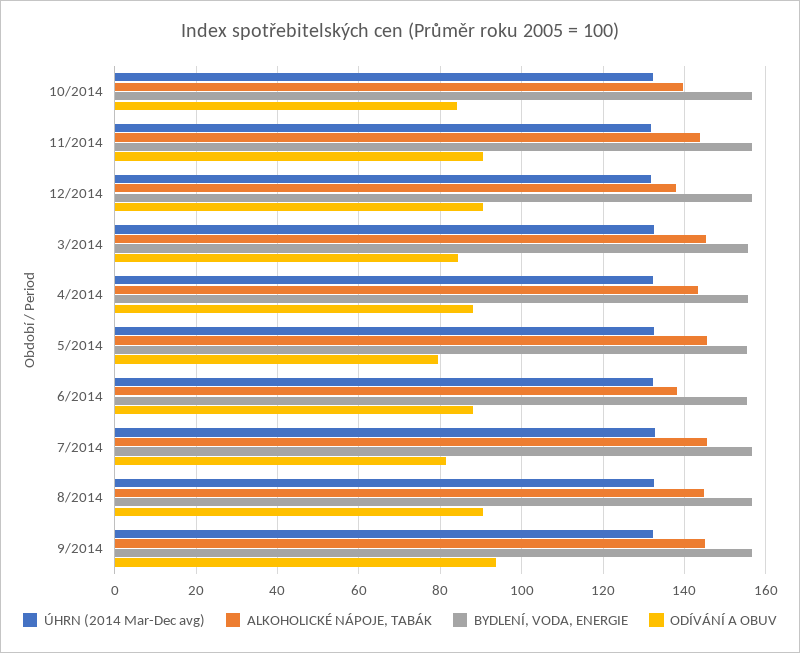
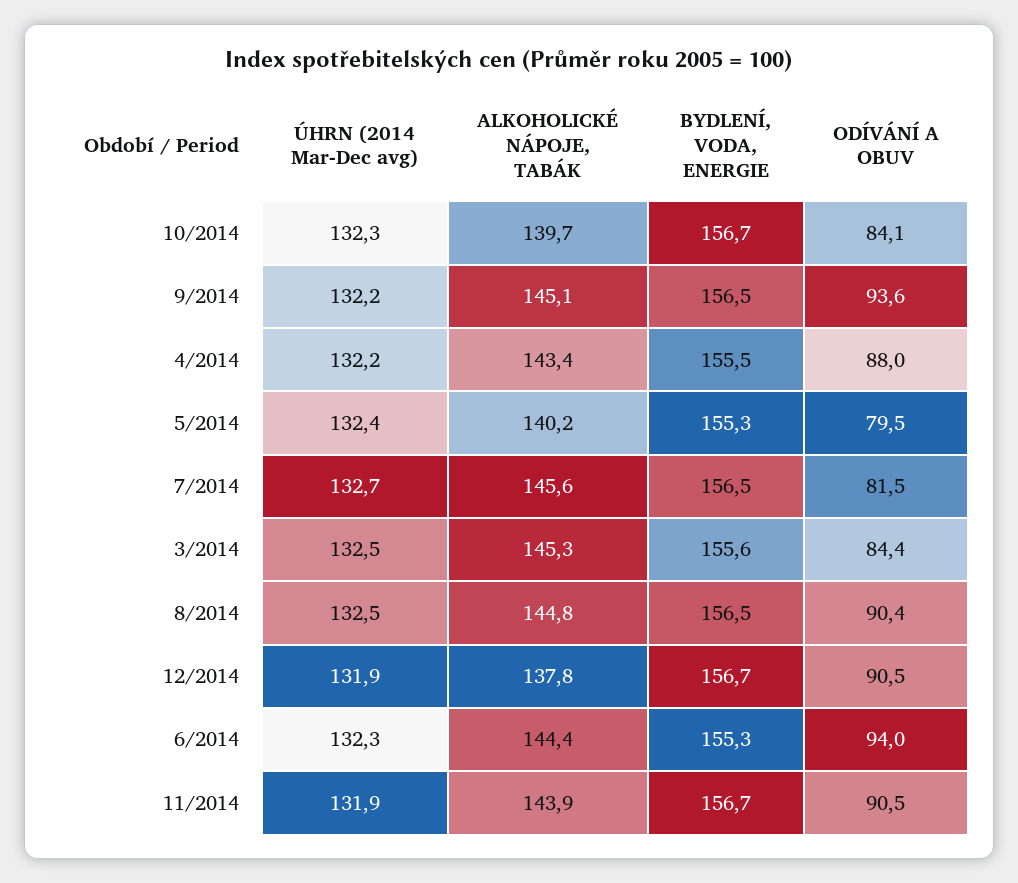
  {
    "ÚHRN (2014 Mar-Dec avg)": {
      "10/2014": 132.3,
      "11/2014": 131.9,
      "12/2014": 131.9,
      "3/2014": 132.5,
      "4/2014": 132.2,
      "5/2014": 132.4,
      "6/2014": 132.3,
      "7/2014": 132.7,
      "8/2014": 132.5,
      "9/2014": 132.2
    },
    "ALKOHOLICKÉ NÁPOJE, TABÁK": {
      "10/2014": 139.7,
      "11/2014": 143.9,
      "12/2014": 137.8,
      "3/2014": 145.3,
      "4/2014": 143.4,
-     "5/2014": 146,
+     "5/2014": 140.2,
-     "6/2014": 138,
+     "6/2014": 144.4,
      "7/2014": 145.6,
      "8/2014": 144.8,
      "9/2014": 145.1
    },
    "BYDLENÍ, VODA, ENERGIE": {
      "10/2014": 156.7,
      "11/2014": 156.7,
      "12/2014": 156.7,
      "3/2014": 155.6,
      "4/2014": 155.5,
      "5/2014": 155.3,
      "6/2014": 155.3,
      "7/2014": 156.5,
      "8/2014": 156.5,
      "9/2014": 156.5
    },
    "ODÍVÁNÍ A OBUV": {
      "10/2014": 84.1,
      "11/2014": 90.5,
      "12/2014": 90.5,
      "3/2014": 84.4,
      "4/2014": 88,
      "5/2014": 79.5,
-     "6/2014": 88,
+     "6/2014": 94,
      "7/2014": 81.5,
      "8/2014": 90.4,
      "9/2014": 93.6
    }
  }

